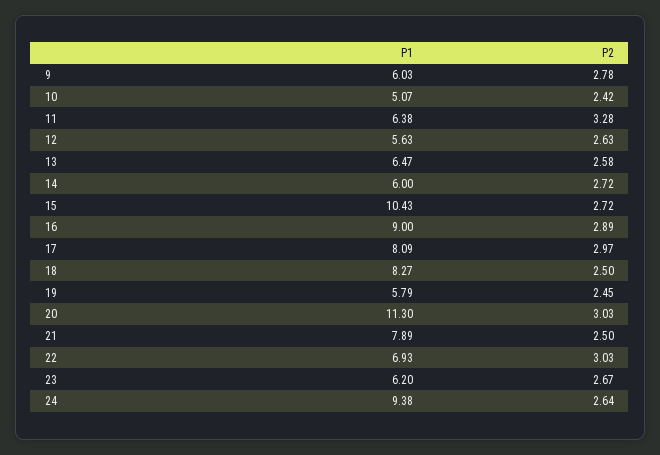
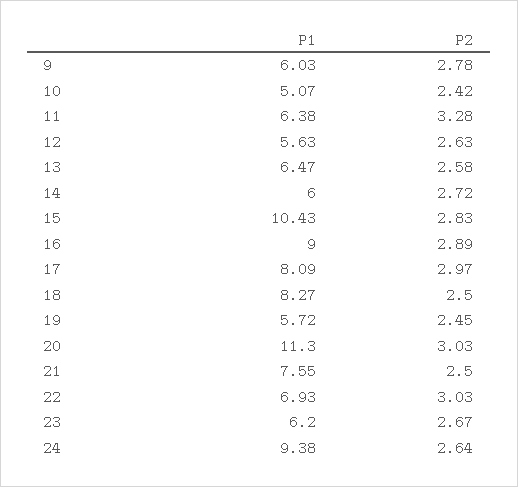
  {
    "P1": {
      "9": 6.03,
      "10": 5.07,
      "11": 6.38,
      "12": 5.63,
      "13": 6.47,
      "14": 6,
      "15": 10.43,
      "16": 9,
      "17": 8.09,
      "18": 8.27,
-     "19": 5.79,
+     "19": 5.72,
      "20": 11.3,
-     "21": 7.89,
+     "21": 7.55,
      "22": 6.93,
      "23": 6.2,
      "24": 9.38
    },
    "P2": {
      "9": 2.78,
      "10": 2.42,
      "11": 3.28,
      "12": 2.63,
      "13": 2.58,
      "14": 2.72,
-     "15": 2.72,
+     "15": 2.83,
      "16": 2.89,
      "17": 2.97,
      "18": 2.5,
      "19": 2.45,
      "20": 3.03,
      "21": 2.5,
      "22": 3.03,
      "23": 2.67,
      "24": 2.64
    }
  }

